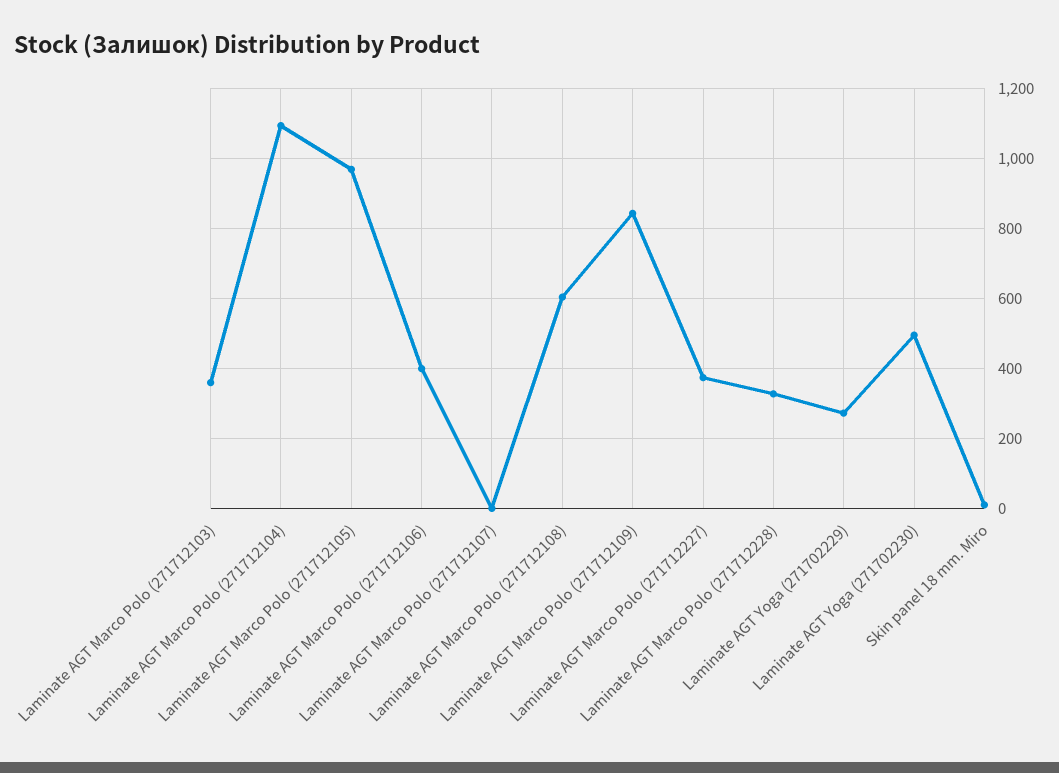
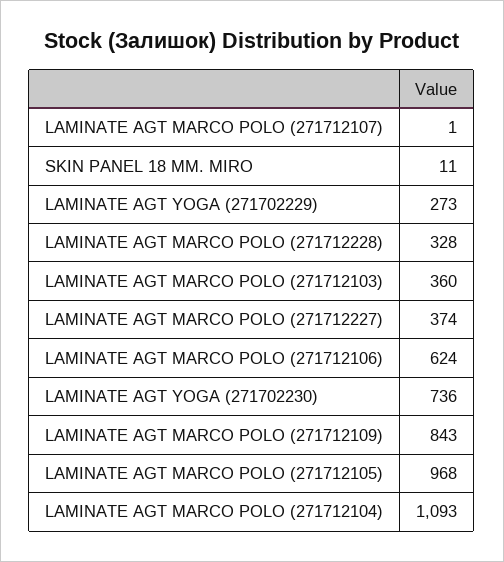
  {
    "Laminate AGT Marco Polo (271712103)": 360,
    "Laminate AGT Marco Polo (271712104)": 1093,
    "Laminate AGT Marco Polo (271712105)": 968,
-   "Laminate AGT Marco Polo (271712106)": 400,
+   "Laminate AGT Marco Polo (271712106)": 624,
    "Laminate AGT Marco Polo (271712107)": 1,
-   "Laminate AGT Marco Polo (271712108)": 600,
    "Laminate AGT Marco Polo (271712109)": 843,
    "Laminate AGT Marco Polo (271712227)": 374,
    "Laminate AGT Marco Polo (271712228)": 328,
    "Laminate AGT Yoga (271702229)": 273,
-   "Laminate AGT Yoga (271702230)": 500,
+   "Laminate AGT Yoga (271702230)": 736,
    "Skin panel 18 mm. Miro": 11
  }

